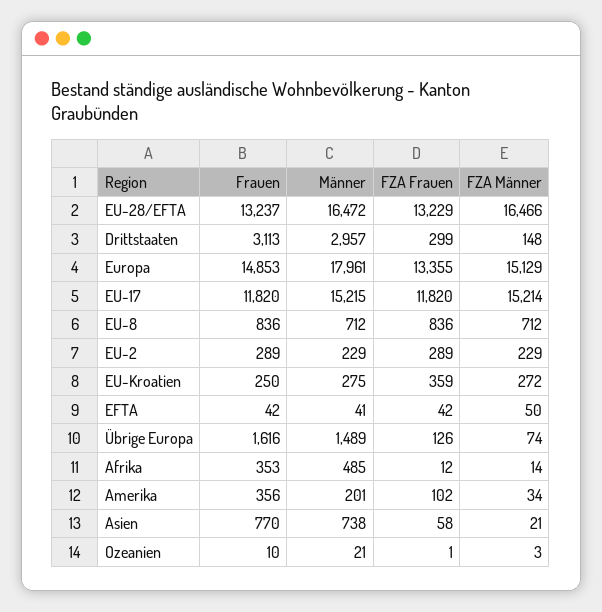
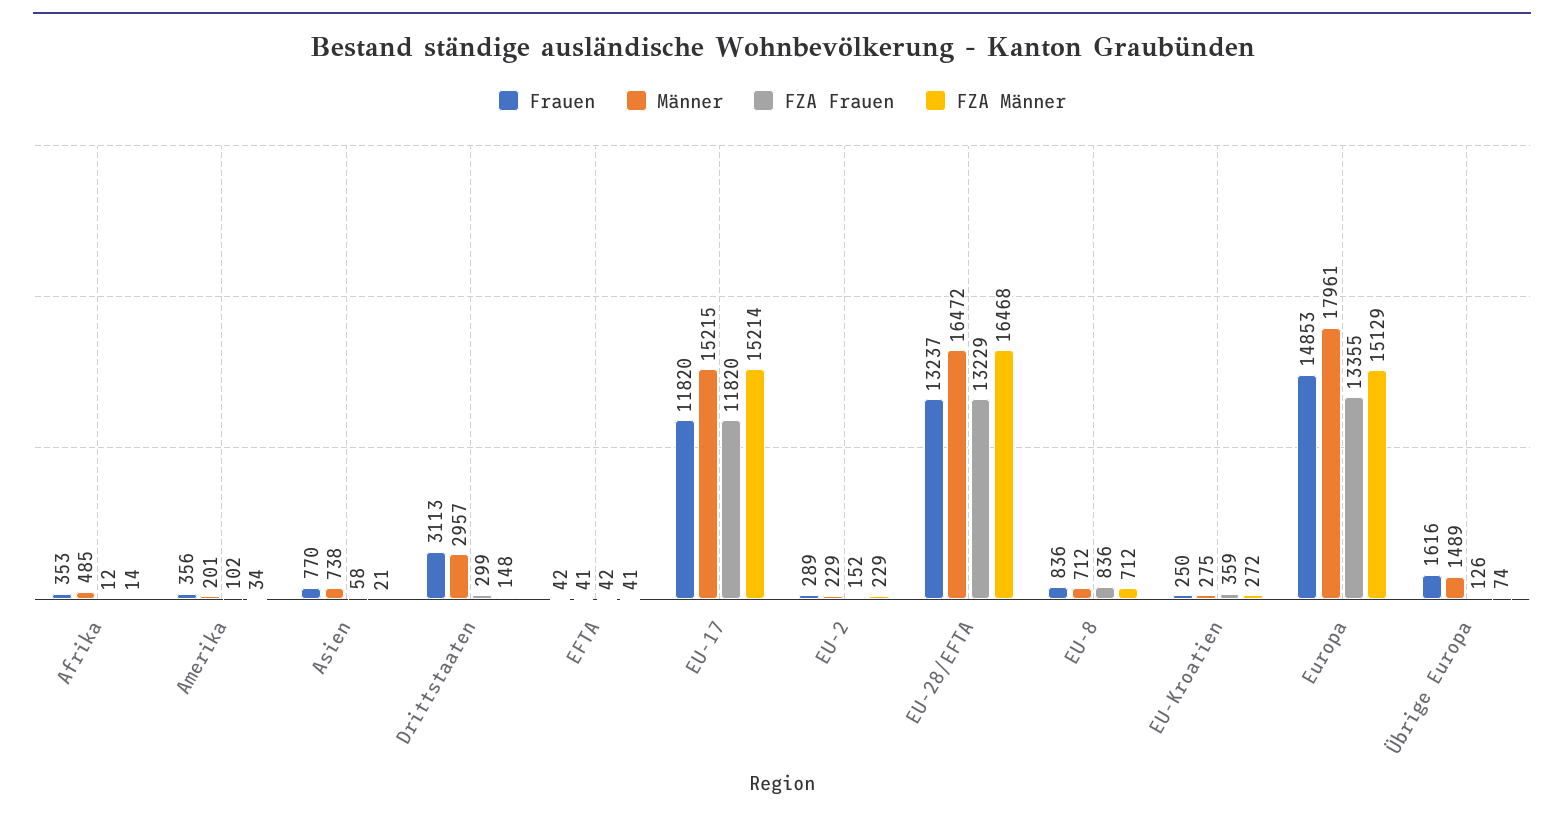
  {
    "Frauen": {
      "EU-28/EFTA": 13237,
      "Drittstaaten": 3113,
      "Europa": 14853,
      "EU-17": 11820,
      "EU-8": 836,
      "EU-2": 289,
      "EU-Kroatien": 250,
      "EFTA": 42,
      "Übrige Europa": 1616,
      "Afrika": 353,
      "Amerika": 356,
-     "Asien": 770,
+     "Asien": 770
-     "Ozeanien": 10
    },
    "Männer": {
      "EU-28/EFTA": 16472,
      "Drittstaaten": 2957,
      "Europa": 17961,
      "EU-17": 15215,
      "EU-8": 712,
      "EU-2": 229,
      "EU-Kroatien": 275,
      "EFTA": 41,
      "Übrige Europa": 1489,
      "Afrika": 485,
      "Amerika": 201,
-     "Asien": 738,
+     "Asien": 738
-     "Ozeanien": 21
    },
    "FZA Frauen": {
      "EU-28/EFTA": 13229,
      "Drittstaaten": 299,
      "Europa": 13355,
      "EU-17": 11820,
      "EU-8": 836,
-     "EU-2": 289,
+     "EU-2": 152,
      "EU-Kroatien": 359,
      "EFTA": 42,
      "Übrige Europa": 126,
      "Afrika": 12,
      "Amerika": 102,
-     "Asien": 58,
+     "Asien": 58
-     "Ozeanien": 1
    },
    "FZA Männer": {
-     "EU-28/EFTA": 16466,
+     "EU-28/EFTA": 16468,
      "Drittstaaten": 148,
      "Europa": 15129,
      "EU-17": 15214,
      "EU-8": 712,
      "EU-2": 229,
      "EU-Kroatien": 272,
-     "EFTA": 50,
+     "EFTA": 41,
      "Übrige Europa": 74,
      "Afrika": 14,
      "Amerika": 34,
-     "Asien": 21,
+     "Asien": 21
-     "Ozeanien": 3
    }
  }

